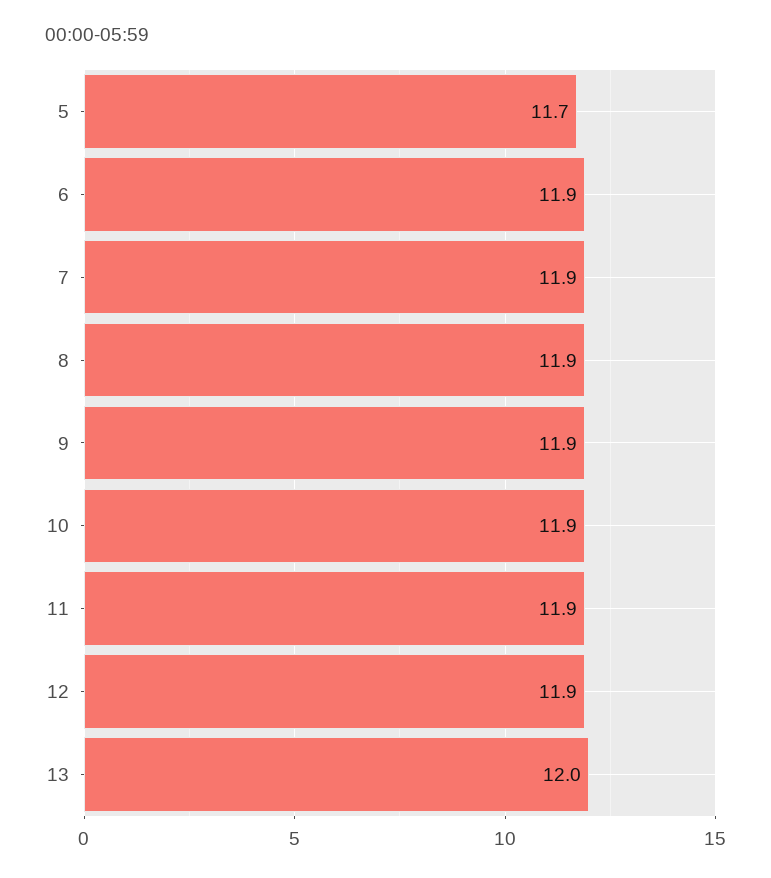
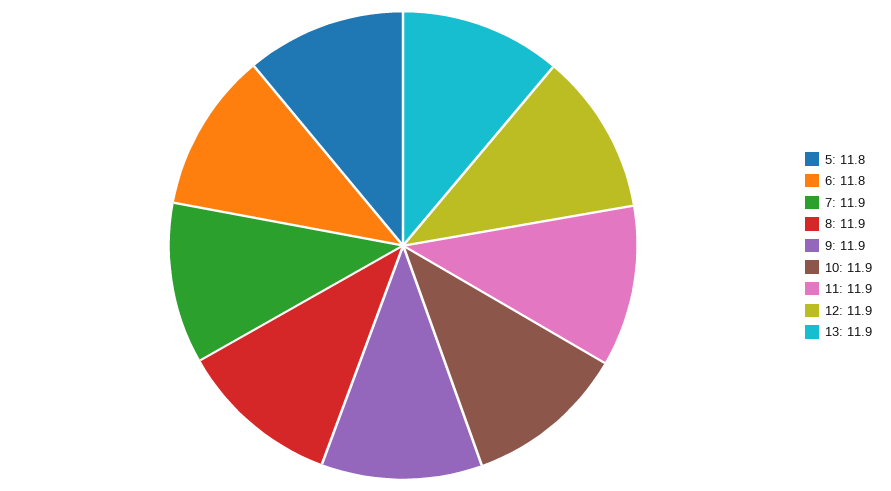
  {
-   "5": 11.7,
+   "5": 11.8,
-   "6": 11.9,
+   "6": 11.8,
    "7": 11.9,
    "8": 11.9,
    "9": 11.9,
    "10": 11.9,
    "11": 11.9,
    "12": 11.9,
-   "13": 12
+   "13": 11.9
  }

